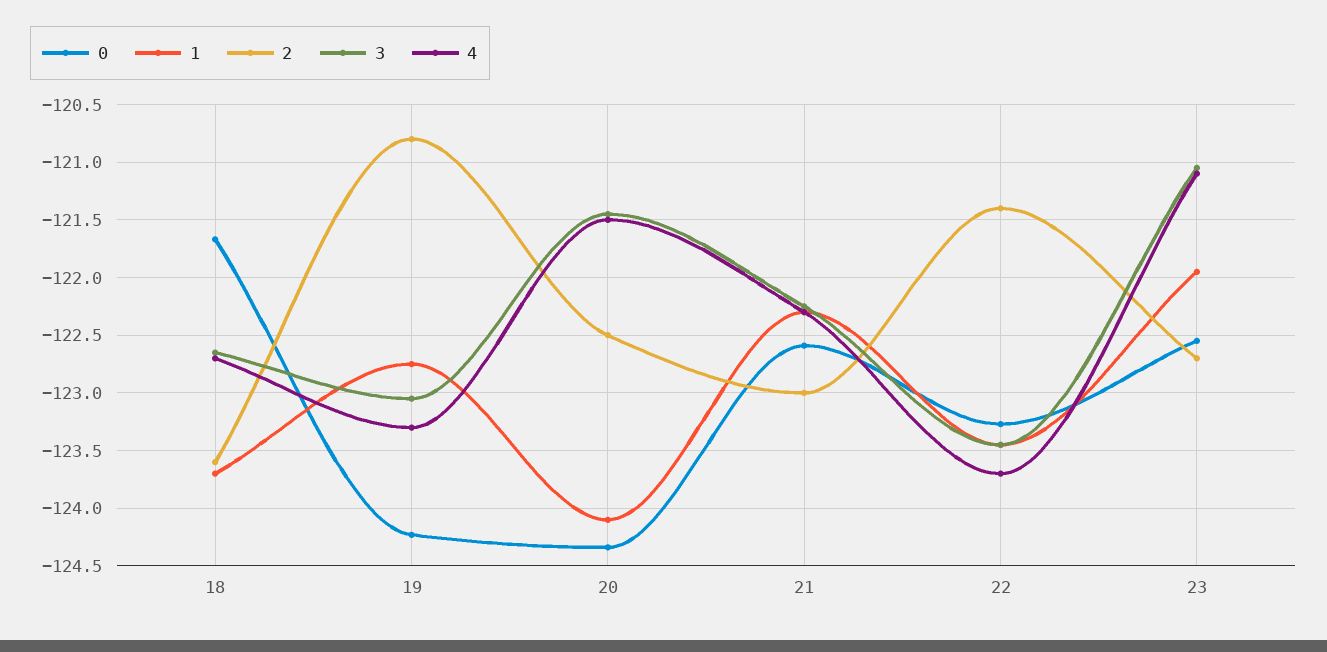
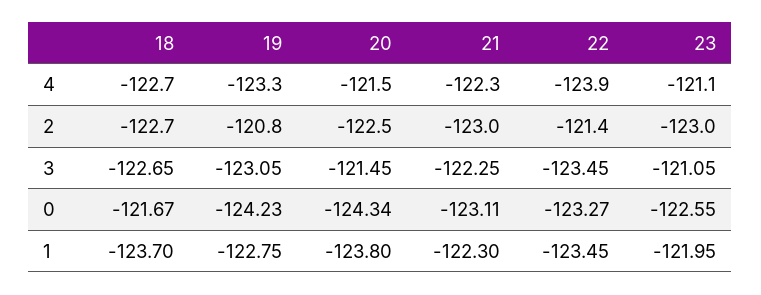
  {
    "0": {
      "18": -121.67,
      "19": -124.23,
      "20": -124.34,
-     "21": -122.6,
+     "21": -123.11,
      "22": -123.27,
      "23": -122.55
    },
    "1": {
      "18": -123.7,
      "19": -122.75,
-     "20": -124.1,
+     "20": -123.8,
      "21": -122.3,
      "22": -123.45,
      "23": -121.95
    },
    "2": {
-     "18": -123.6,
+     "18": -122.7,
      "19": -120.8,
      "20": -122.5,
      "21": -123,
      "22": -121.4,
-     "23": -122.7
+     "23": -123
    },
    "3": {
      "18": -122.65,
      "19": -123.05,
      "20": -121.45,
      "21": -122.25,
      "22": -123.45,
      "23": -121.05
    },
    "4": {
      "18": -122.7,
      "19": -123.3,
      "20": -121.5,
      "21": -122.3,
-     "22": -123.7,
+     "22": -123.9,
      "23": -121.1
    }
  }

